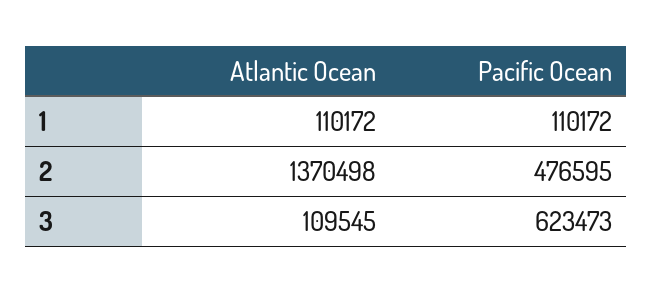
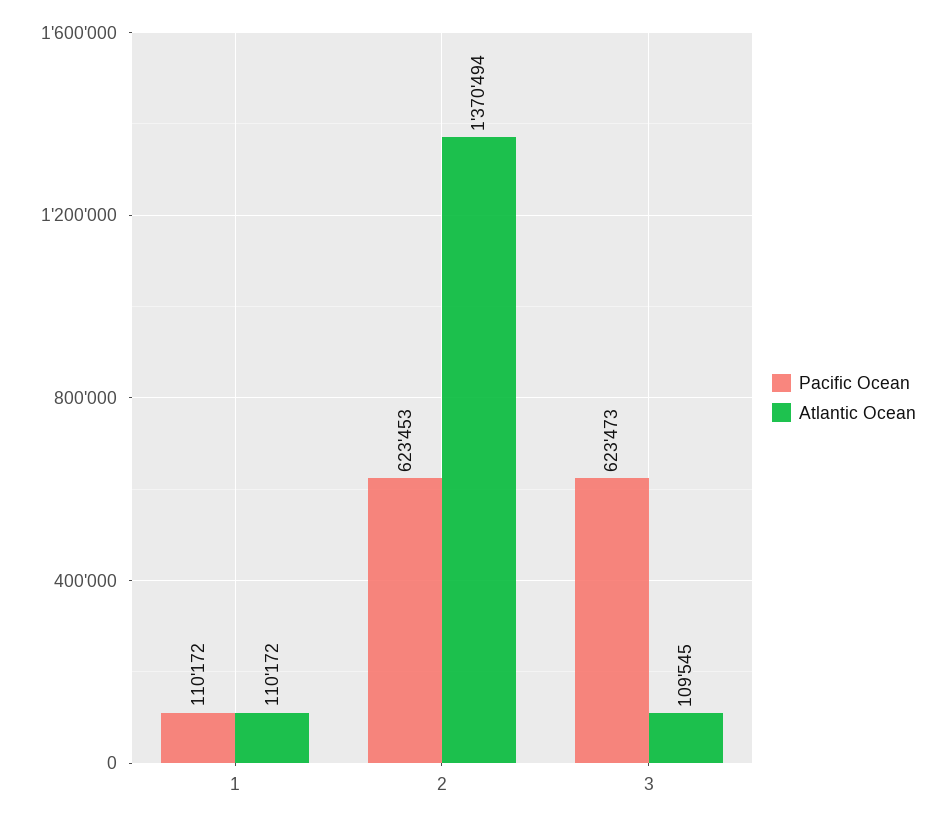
  {
    "Atlantic Ocean": {
      "1": 110172,
-     "2": 1370498,
+     "2": 1370494,
      "3": 109545
    },
    "Pacific Ocean": {
      "1": 110172,
-     "2": 476595,
+     "2": 623453,
      "3": 623473
    }
  }

